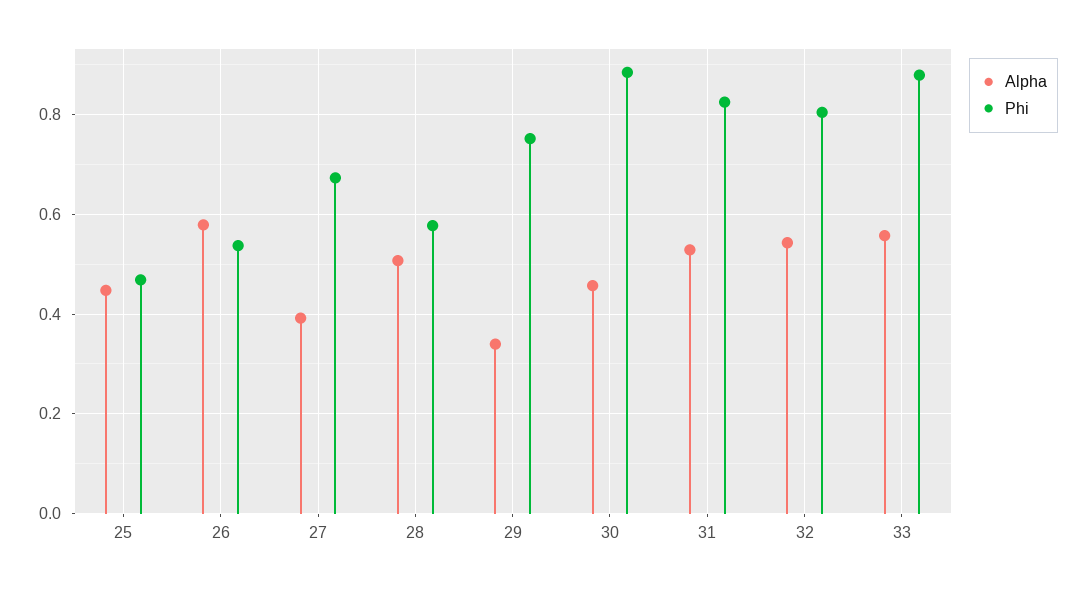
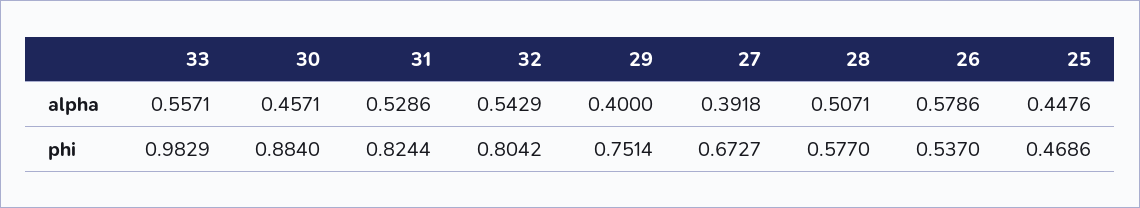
  {
    "Alpha": {
      "25": 0.4476,
      "26": 0.5786,
      "27": 0.3918,
      "28": 0.5071,
-     "29": 0.34,
+     "29": 0.4,
      "30": 0.4571,
      "31": 0.5286,
      "32": 0.5429,
      "33": 0.5571
    },
    "Phi": {
      "25": 0.4686,
      "26": 0.537,
      "27": 0.6727,
      "28": 0.577,
      "29": 0.7514,
      "30": 0.884,
      "31": 0.8244,
      "32": 0.8042,
-     "33": 0.88
+     "33": 0.9829
    }
  }

